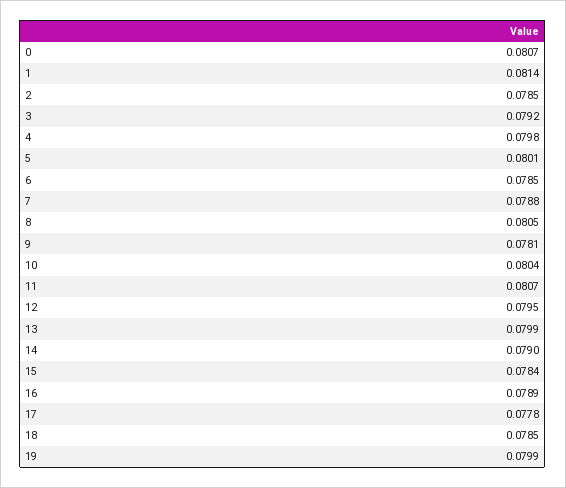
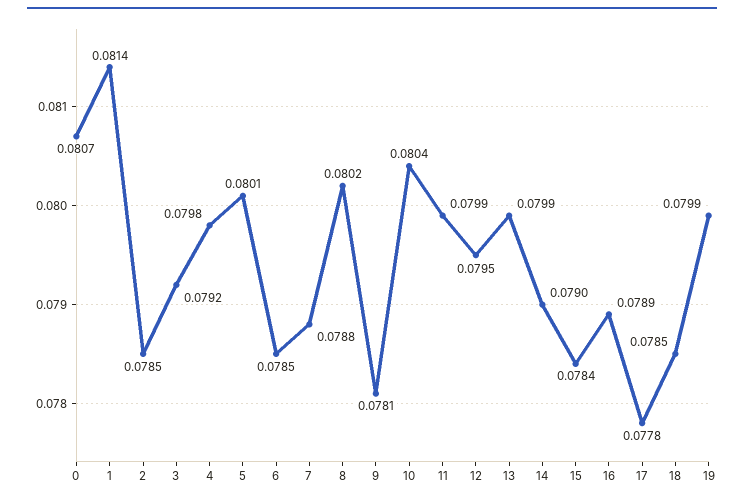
  {
    "0": 0.0807,
    "1": 0.0814,
    "2": 0.0785,
    "3": 0.0792,
    "4": 0.0798,
    "5": 0.0801,
    "6": 0.0785,
    "7": 0.0788,
-   "8": 0.0805,
+   "8": 0.0802,
    "9": 0.0781,
    "10": 0.0804,
-   "11": 0.0807,
+   "11": 0.0799,
    "12": 0.0795,
    "13": 0.0799,
    "14": 0.079,
    "15": 0.0784,
    "16": 0.0789,
    "17": 0.0778,
    "18": 0.0785,
    "19": 0.0799
  }

